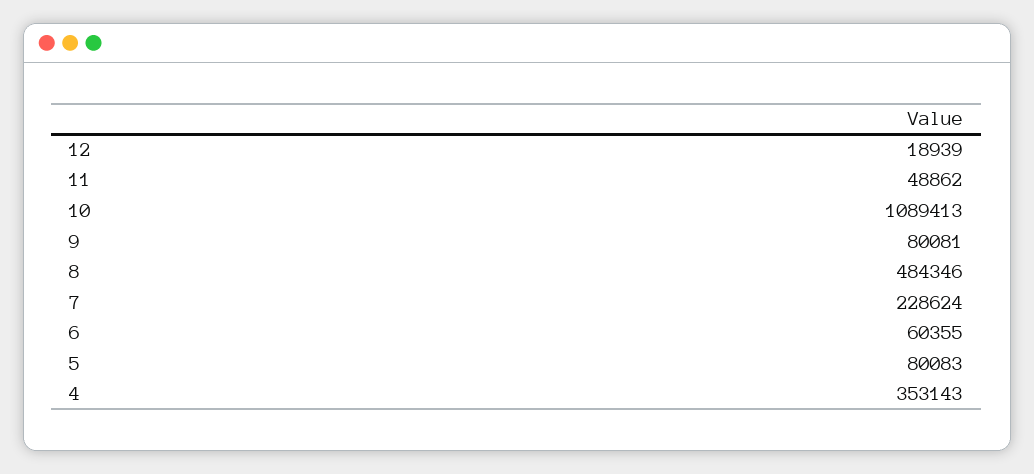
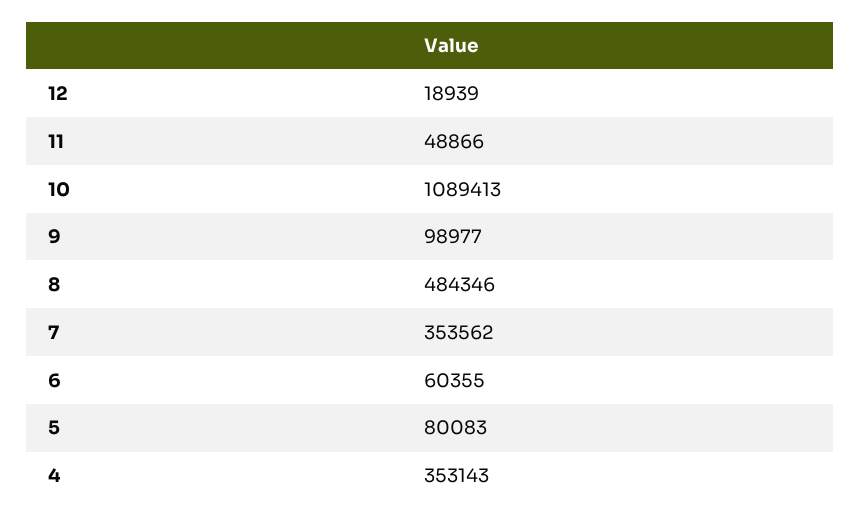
  {
    "12": 18939,
-   "11": 48862,
+   "11": 48866,
    "10": 1089413,
-   "9": 80081,
+   "9": 98977,
    "8": 484346,
-   "7": 228624,
+   "7": 353562,
    "6": 60355,
    "5": 80083,
    "4": 353143
  }

